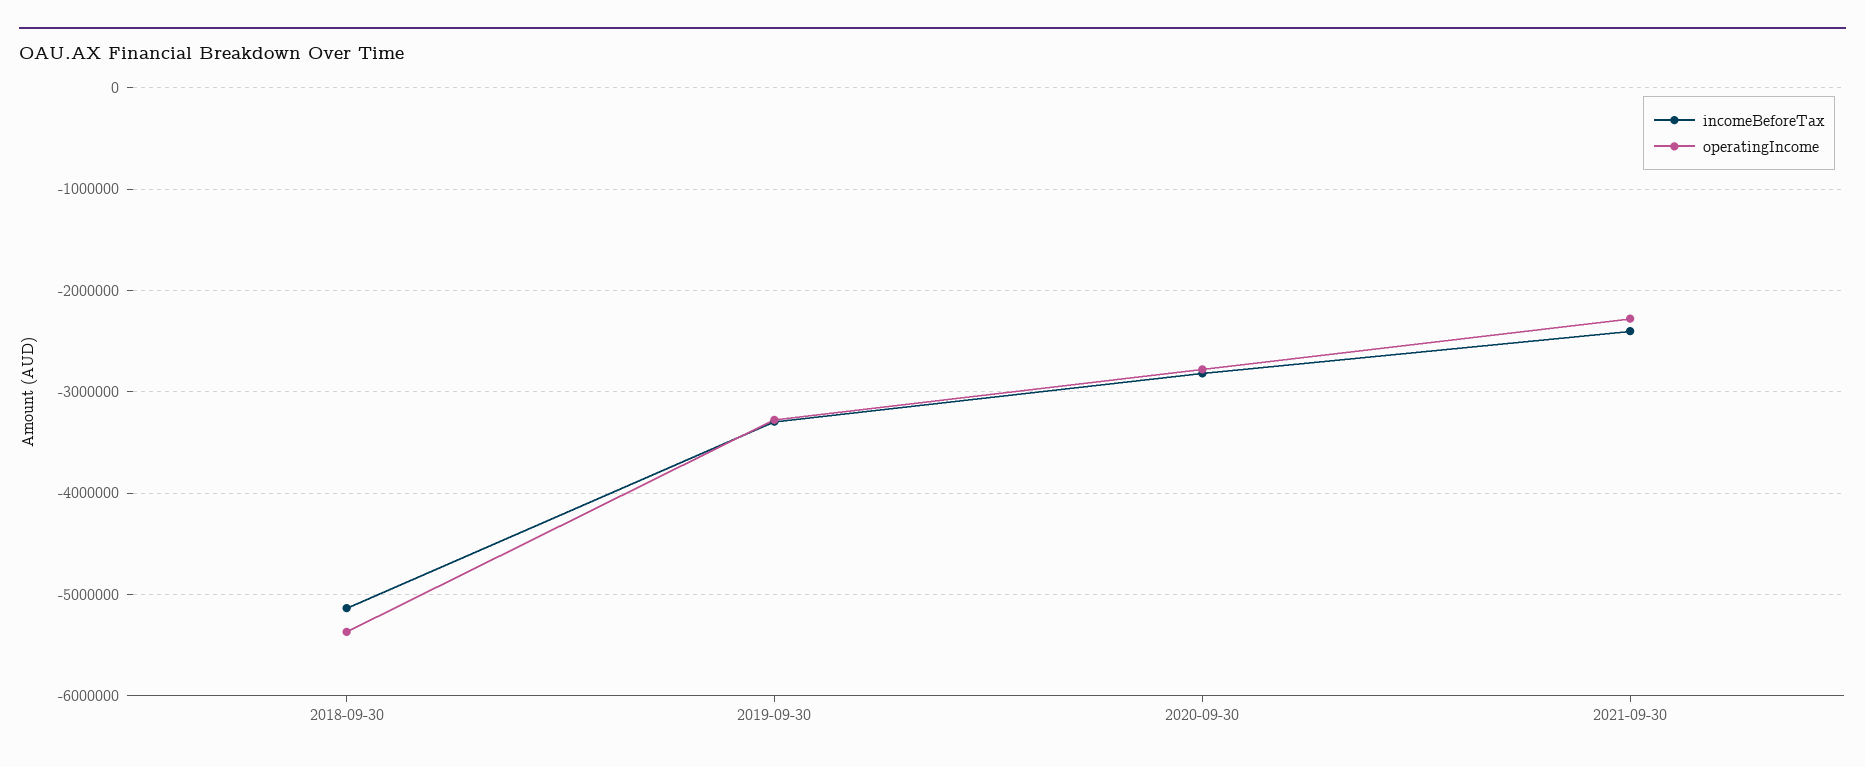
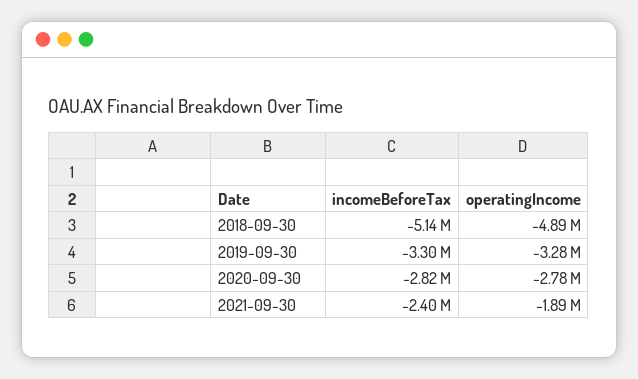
  {
    "incomeBeforeTax": {
      "2018-09-30": -5140000,
      "2019-09-30": -3300000,
      "2020-09-30": -2820000,
      "2021-09-30": -2400000
    },
    "operatingIncome": {
-     "2018-09-30": -5400000,
+     "2018-09-30": -4890000,
      "2019-09-30": -3280000,
      "2020-09-30": -2780000,
-     "2021-09-30": -2300000
+     "2021-09-30": -1890000
    }
  }

